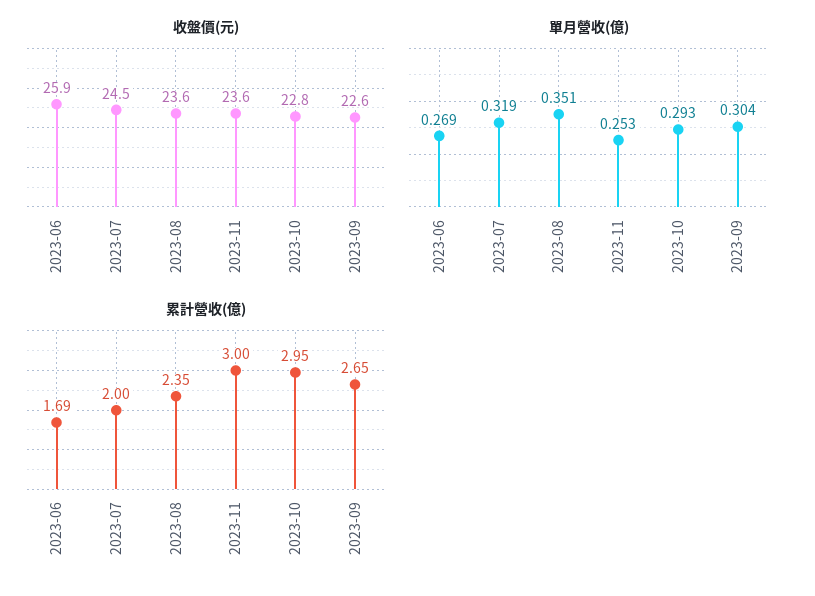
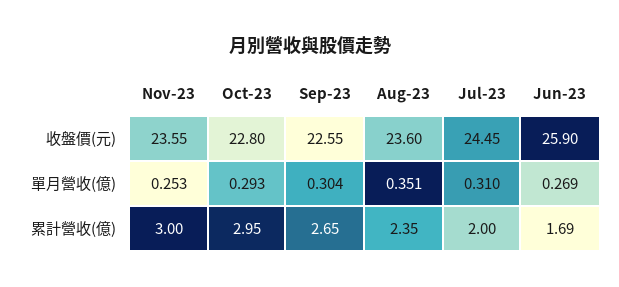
  {
    "收盤價(元)": {
      "2023-06": 25.9,
      "2023-07": 24.45,
      "2023-08": 23.6,
      "2023-11": 23.55,
      "2023-10": 22.8,
      "2023-09": 22.55
    },
    "單月營收(億)": {
      "2023-06": 0.269,
-     "2023-07": 0.319,
+     "2023-07": 0.31,
      "2023-08": 0.351,
      "2023-11": 0.253,
      "2023-10": 0.293,
      "2023-09": 0.304
    },
    "累計營收(億)": {
      "2023-06": 1.69,
      "2023-07": 2,
      "2023-08": 2.35,
      "2023-11": 3,
      "2023-10": 2.95,
      "2023-09": 2.65
    }
  }

